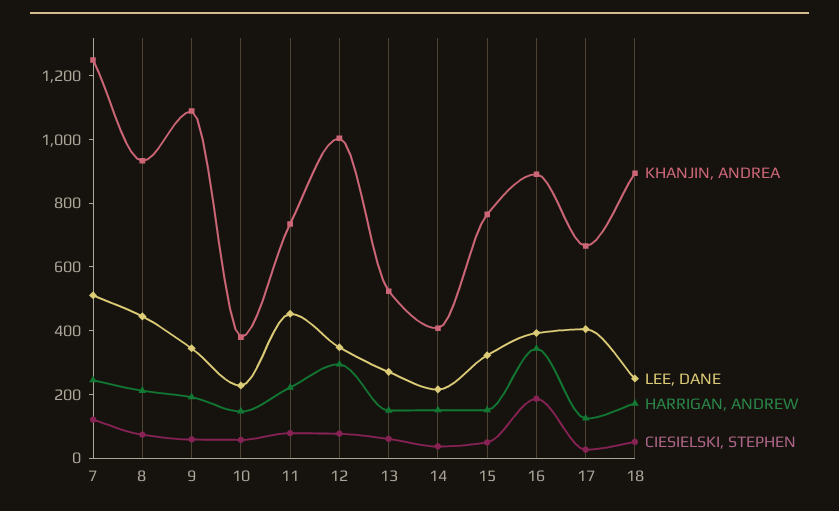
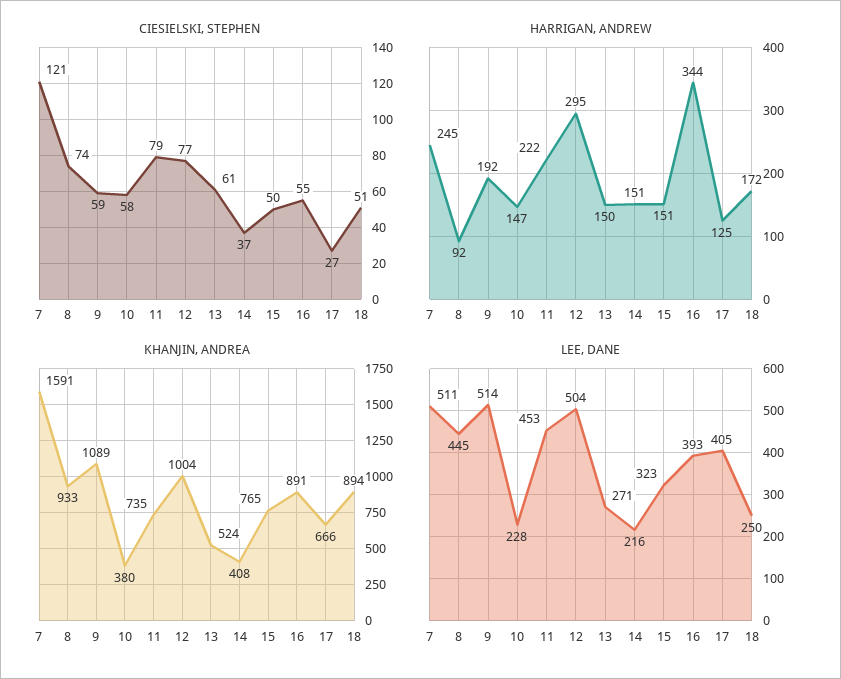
  {
    "KHANJIN, ANDREA": {
-     "7": 1250,
+     "7": 1591,
      "8": 933,
      "9": 1089,
      "10": 380,
      "11": 735,
      "12": 1004,
      "13": 524,
      "14": 408,
      "15": 765,
      "16": 891,
      "17": 666,
      "18": 894
    },
    "LEE, DANE": {
      "7": 511,
      "8": 445,
-     "9": 350,
+     "9": 514,
      "10": 228,
      "11": 453,
-     "12": 350,
+     "12": 504,
      "13": 271,
      "14": 216,
      "15": 323,
      "16": 393,
      "17": 405,
      "18": 250
    },
    "HARRIGAN, ANDREW": {
      "7": 245,
-     "8": 200,
+     "8": 92,
      "9": 192,
      "10": 147,
      "11": 222,
      "12": 295,
      "13": 150,
      "14": 151,
      "15": 151,
      "16": 344,
      "17": 125,
      "18": 172
    },
    "CIESIELSKI, STEPHEN": {
      "7": 121,
      "8": 74,
      "9": 59,
      "10": 58,
      "11": 79,
      "12": 77,
      "13": 61,
      "14": 37,
      "15": 50,
-     "16": 200,
+     "16": 55,
      "17": 27,
      "18": 51
    }
  }

